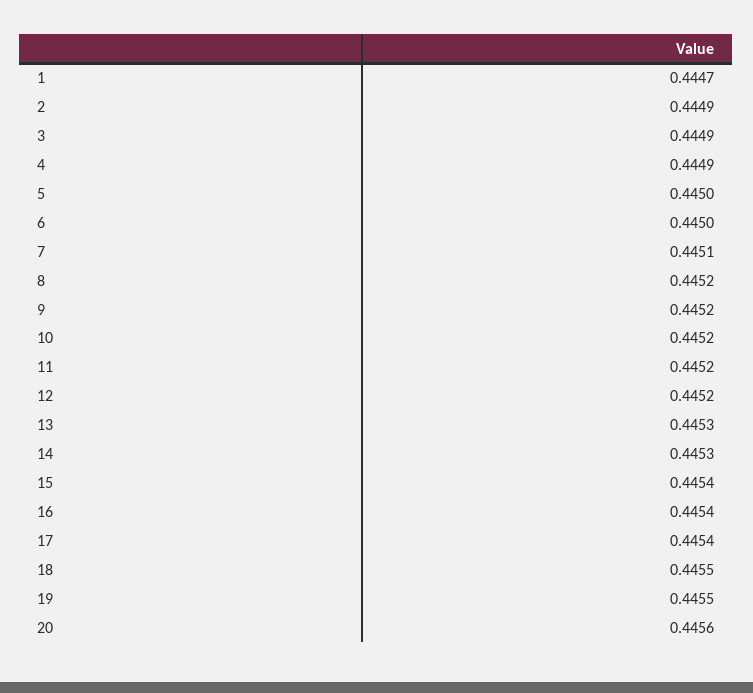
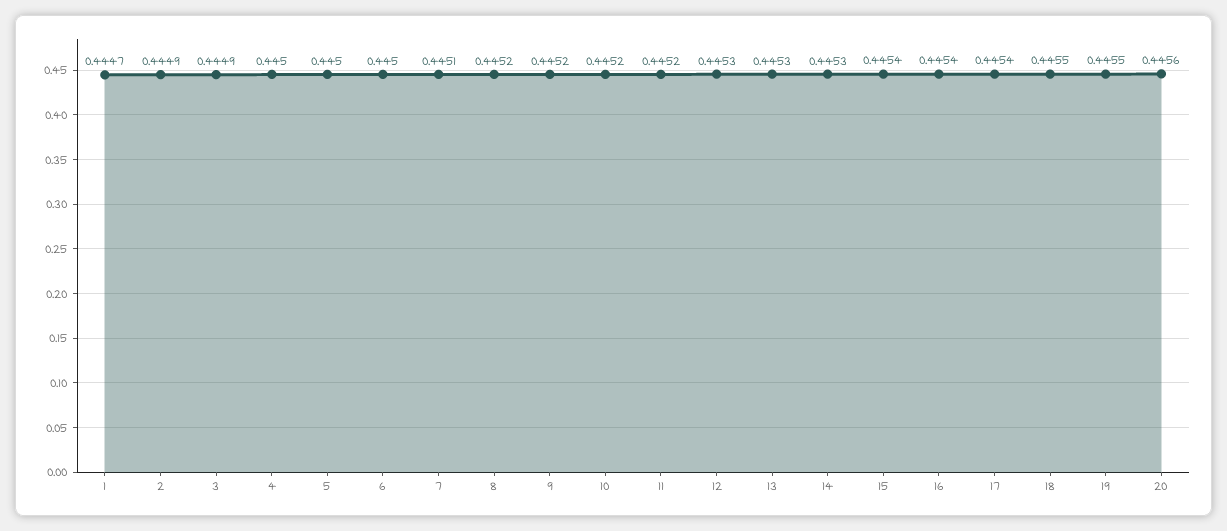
  {
    "1": 0.4447,
    "2": 0.4449,
    "3": 0.4449,
-   "4": 0.4449,
+   "4": 0.445,
    "5": 0.445,
    "6": 0.445,
    "7": 0.4451,
    "8": 0.4452,
    "9": 0.4452,
    "10": 0.4452,
    "11": 0.4452,
-   "12": 0.4452,
+   "12": 0.4453,
    "13": 0.4453,
    "14": 0.4453,
    "15": 0.4454,
    "16": 0.4454,
    "17": 0.4454,
    "18": 0.4455,
    "19": 0.4455,
    "20": 0.4456
  }

